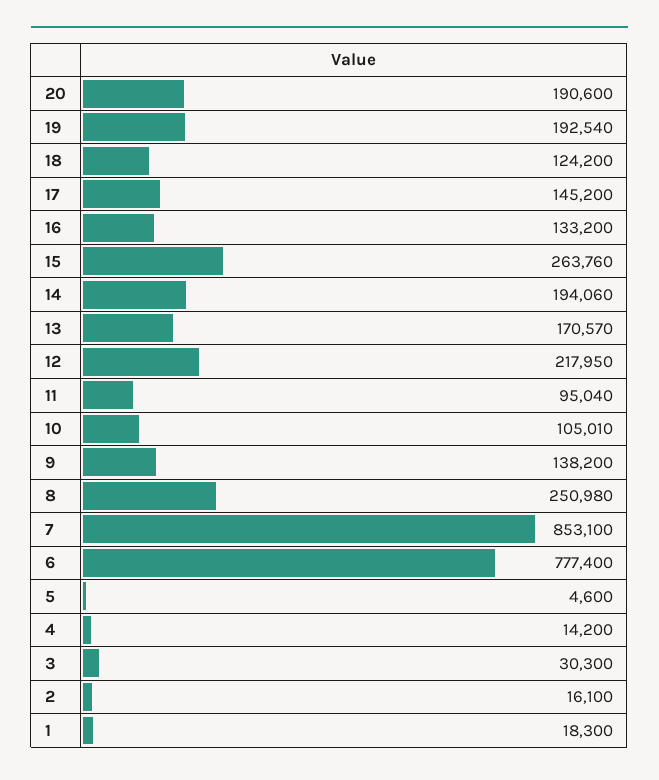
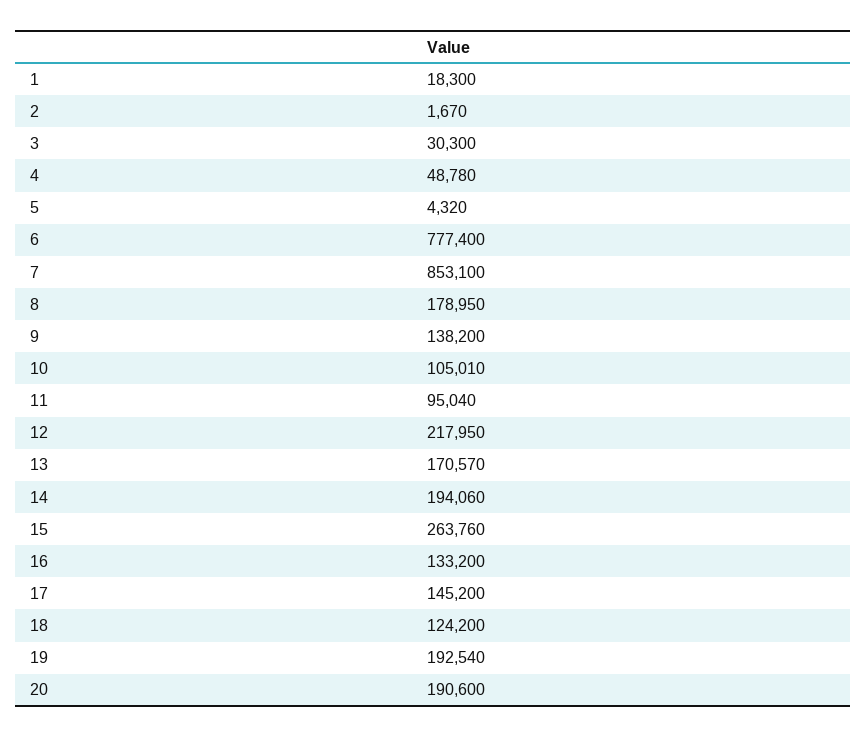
  {
    "20": 190600,
    "19": 192540,
    "18": 124200,
    "17": 145200,
    "16": 133200,
    "15": 263760,
    "14": 194060,
    "13": 170570,
    "12": 217950,
    "11": 95040,
    "10": 105010,
    "9": 138200,
-   "8": 250980,
+   "8": 178950,
    "7": 853100,
    "6": 777400,
-   "5": 4600,
+   "5": 4320,
-   "4": 14200,
+   "4": 48780,
    "3": 30300,
-   "2": 16100,
+   "2": 1670,
    "1": 18300
  }

